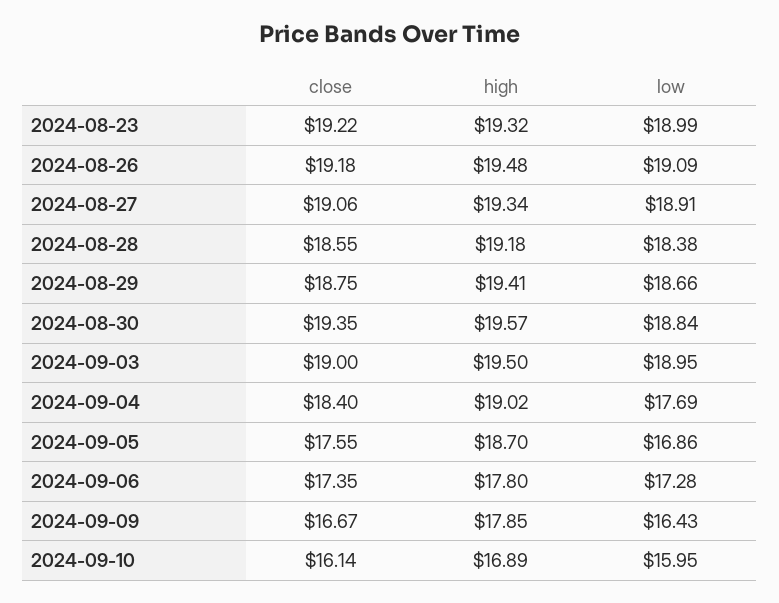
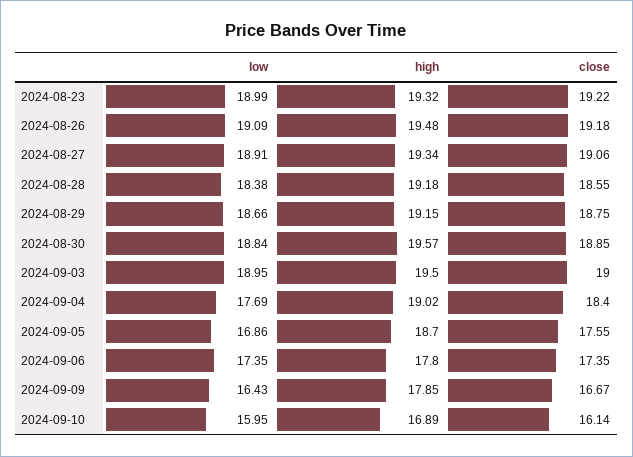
  {
    "close": {
      "2024-08-23": 19.22,
      "2024-08-26": 19.18,
      "2024-08-27": 19.06,
      "2024-08-28": 18.55,
      "2024-08-29": 18.75,
-     "2024-08-30": 19.35,
+     "2024-08-30": 18.85,
      "2024-09-03": 19,
      "2024-09-04": 18.4,
      "2024-09-05": 17.55,
      "2024-09-06": 17.35,
      "2024-09-09": 16.67,
      "2024-09-10": 16.14
    },
    "high": {
      "2024-08-23": 19.32,
      "2024-08-26": 19.48,
      "2024-08-27": 19.34,
      "2024-08-28": 19.18,
-     "2024-08-29": 19.41,
+     "2024-08-29": 19.15,
      "2024-08-30": 19.57,
      "2024-09-03": 19.5,
      "2024-09-04": 19.02,
      "2024-09-05": 18.7,
      "2024-09-06": 17.8,
      "2024-09-09": 17.85,
      "2024-09-10": 16.89
    },
    "low": {
      "2024-08-23": 18.99,
      "2024-08-26": 19.09,
      "2024-08-27": 18.91,
      "2024-08-28": 18.38,
      "2024-08-29": 18.66,
      "2024-08-30": 18.84,
      "2024-09-03": 18.95,
      "2024-09-04": 17.69,
      "2024-09-05": 16.86,
-     "2024-09-06": 17.28,
+     "2024-09-06": 17.35,
      "2024-09-09": 16.43,
      "2024-09-10": 15.95
    }
  }

